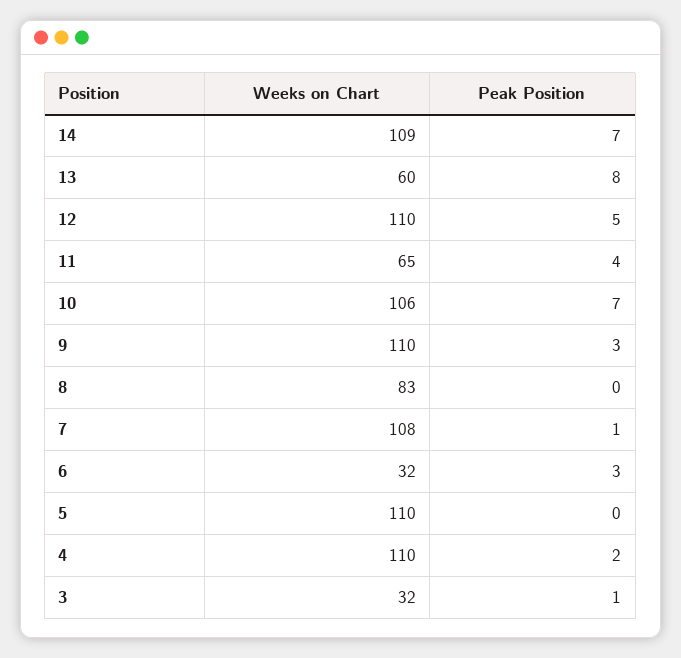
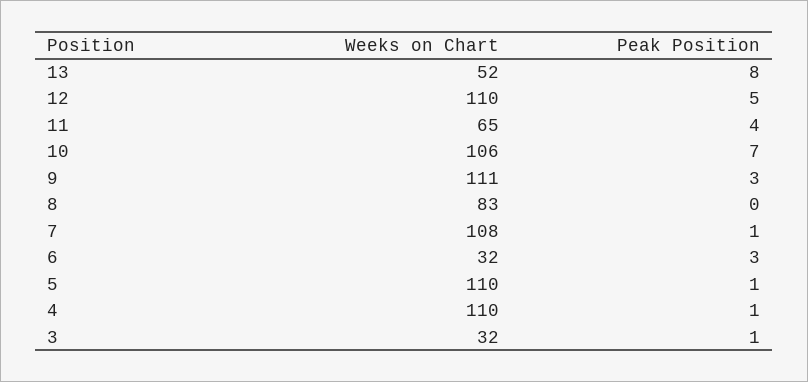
  {
    "Weeks on Chart": {
-     "14": 109,
-     "13": 60,
+     "13": 52,
      "12": 110,
      "11": 65,
      "10": 106,
-     "9": 110,
+     "9": 111,
      "8": 83,
      "7": 108,
      "6": 32,
      "5": 110,
      "4": 110,
      "3": 32
    },
    "Peak Position": {
-     "14": 7,
      "13": 8,
      "12": 5,
      "11": 4,
      "10": 7,
      "9": 3,
      "8": 0,
      "7": 1,
      "6": 3,
-     "5": 0,
+     "5": 1,
-     "4": 2,
+     "4": 1,
      "3": 1
    }
  }

